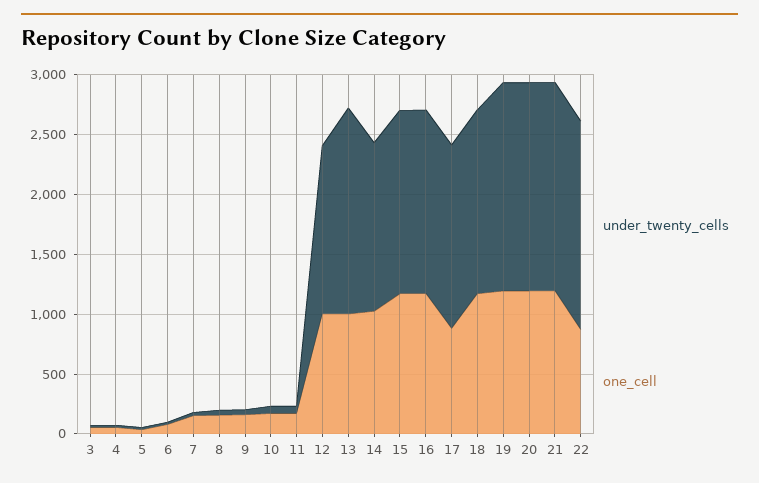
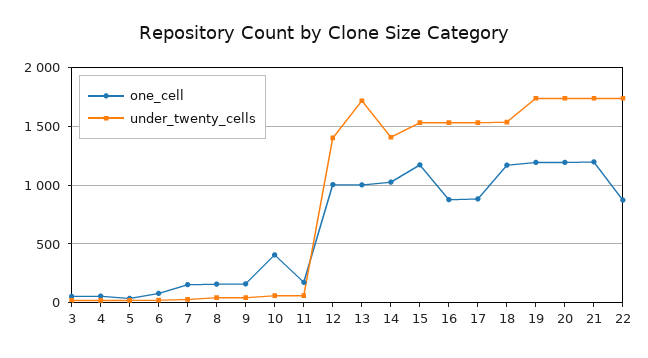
  {
    "under_twenty_cells": {
      "3": 0,
      "4": 0,
      "5": 0,
      "6": 0,
      "7": 0,
      "8": 0,
      "9": 0,
      "10": 100,
      "11": 100,
      "12": 1400,
      "13": 1700,
      "14": 1400,
      "15": 1500,
      "16": 1500,
      "17": 1500,
      "18": 1500,
      "19": 1700,
      "20": 1700,
      "21": 1700,
      "22": 1700
    },
    "one_cell": {
      "3": 100,
      "4": 100,
      "5": 0,
      "6": 100,
      "7": 200,
      "8": 200,
      "9": 200,
-     "10": 200,
+     "10": 400,
      "11": 200,
      "12": 1000,
      "13": 1000,
      "14": 1000,
      "15": 1200,
-     "16": 1200,
+     "16": 900,
      "17": 900,
      "18": 1200,
      "19": 1200,
      "20": 1200,
      "21": 1200,
      "22": 900
    }
  }

